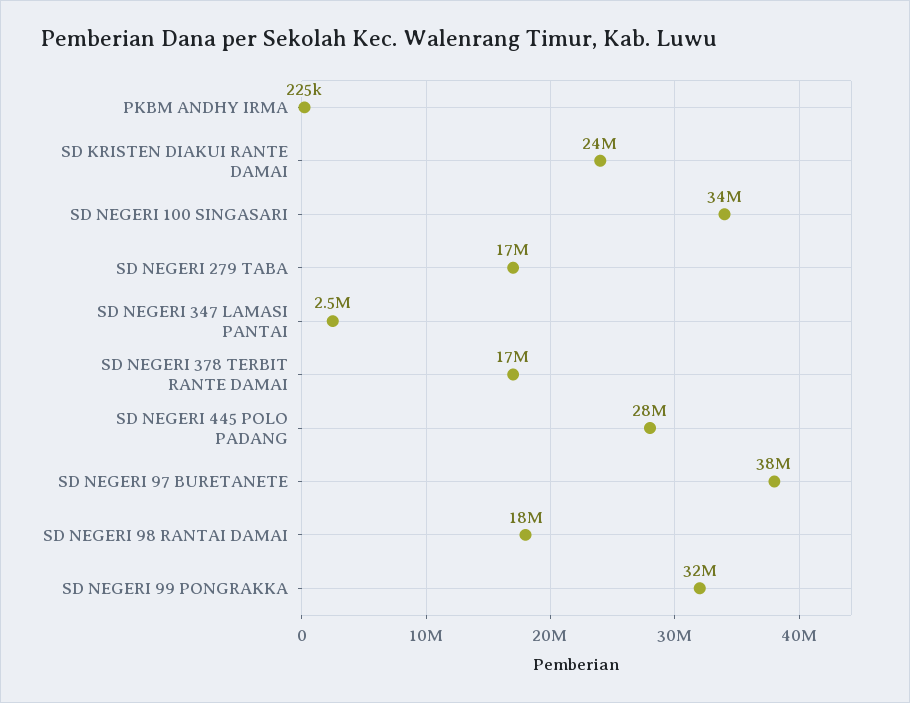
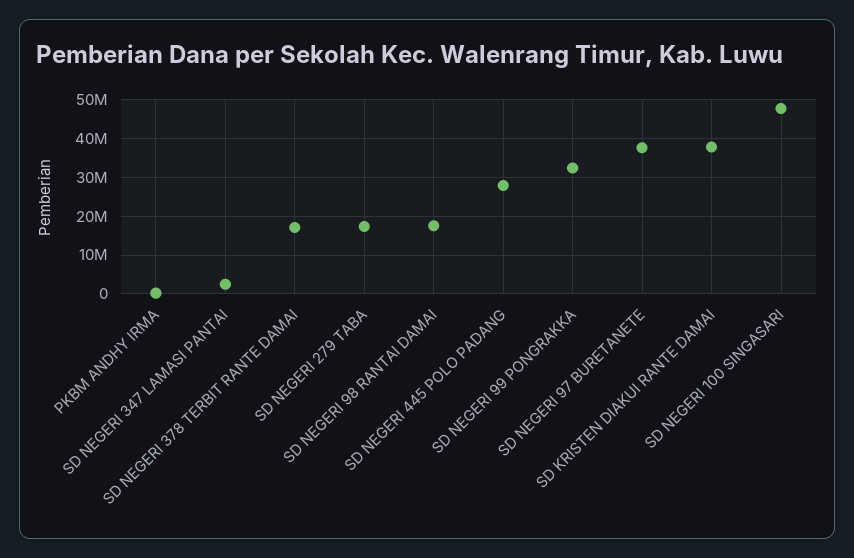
  {
    "PKBM ANDHY IRMA": 225000,
-   "SD KRISTEN DIAKUI RANTE DAMAI": 24000000,
+   "SD KRISTEN DIAKUI RANTE DAMAI": 38000000,
-   "SD NEGERI 100 SINGASARI": 34000000,
+   "SD NEGERI 100 SINGASARI": 48000000,
    "SD NEGERI 279 TABA": 17000000,
    "SD NEGERI 347 LAMASI PANTAI": 2500000,
    "SD NEGERI 378 TERBIT RANTE DAMAI": 17000000,
    "SD NEGERI 445 POLO PADANG": 28000000,
    "SD NEGERI 97 BURETANETE": 38000000,
    "SD NEGERI 98 RANTAI DAMAI": 18000000,
    "SD NEGERI 99 PONGRAKKA": 32000000
  }

